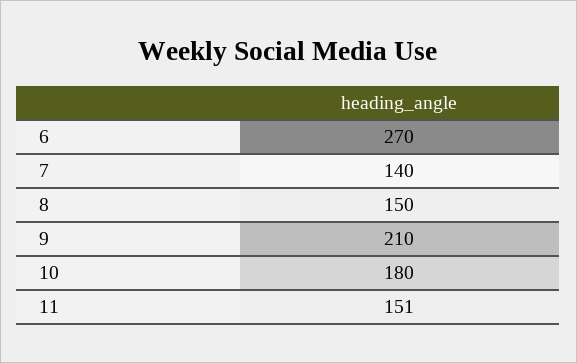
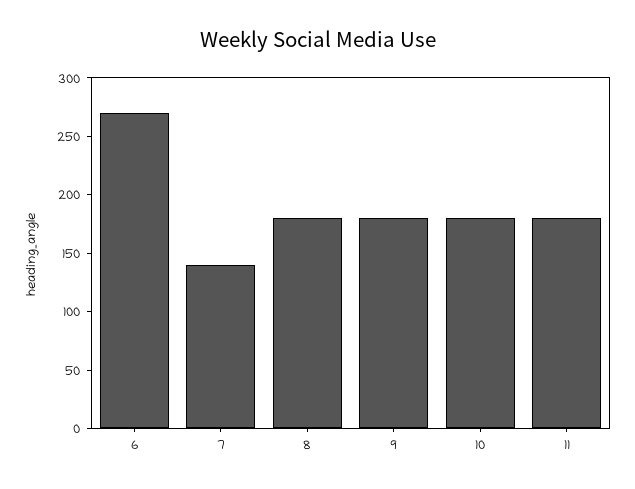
  {
    "6": 270,
    "7": 140,
-   "8": 150,
+   "8": 180,
-   "9": 210,
+   "9": 180,
    "10": 180,
-   "11": 151
+   "11": 180
  }

